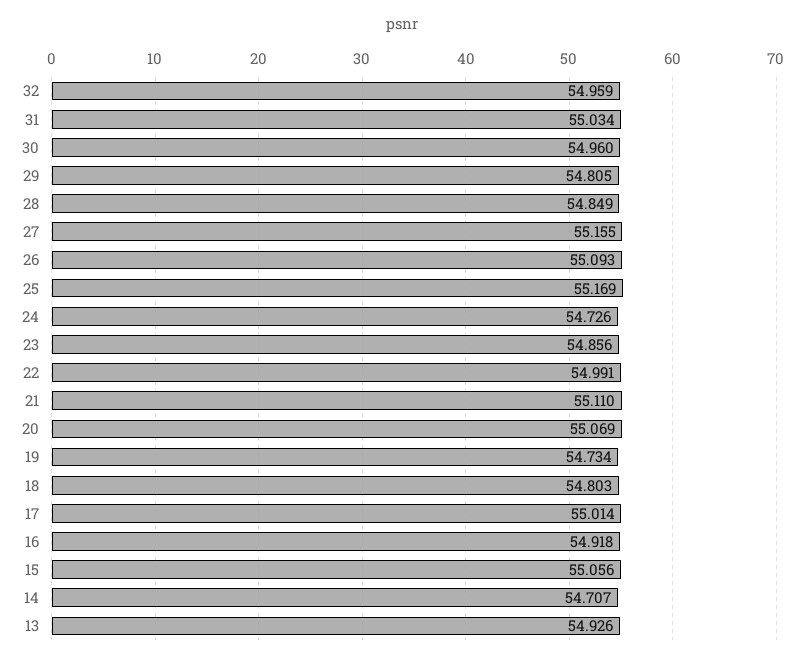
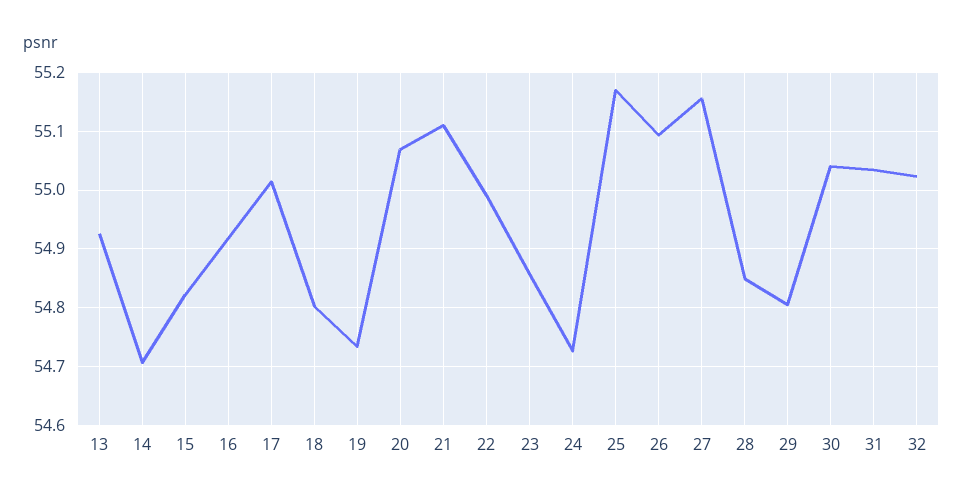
  {
-   "32": 54.959,
+   "32": 55.02,
    "31": 55.034,
-   "30": 54.96,
+   "30": 55.04,
    "29": 54.805,
    "28": 54.849,
    "27": 55.155,
    "26": 55.093,
    "25": 55.169,
    "24": 54.726,
    "23": 54.856,
    "22": 54.991,
    "21": 55.11,
    "20": 55.069,
    "19": 54.734,
    "18": 54.803,
    "17": 55.014,
    "16": 54.918,
-   "15": 55.056,
+   "15": 54.82,
    "14": 54.707,
    "13": 54.926
  }

